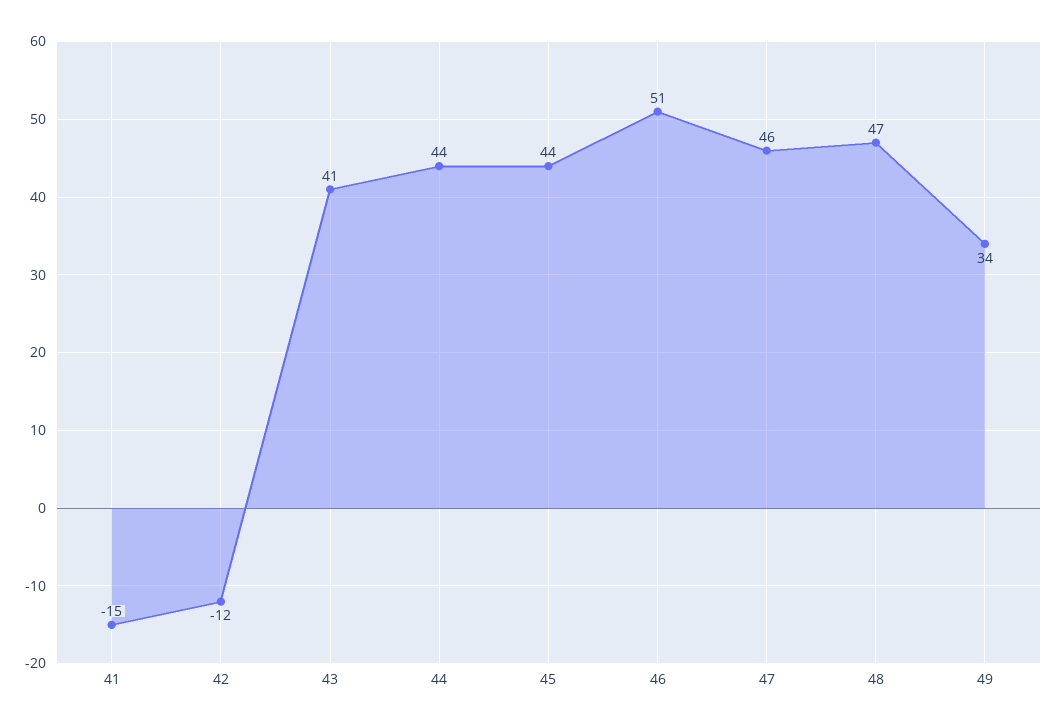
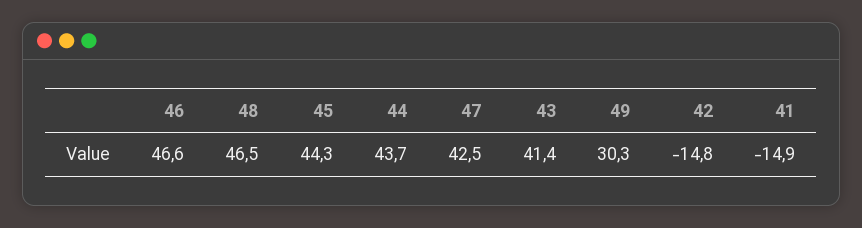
  {
    "41": -14.9,
-   "42": -12,
+   "42": -14.8,
    "43": 41.4,
    "44": 43.7,
    "45": 44.3,
-   "46": 51,
+   "46": 46.6,
-   "47": 46,
+   "47": 42.5,
    "48": 46.5,
-   "49": 34
+   "49": 30.3
  }

